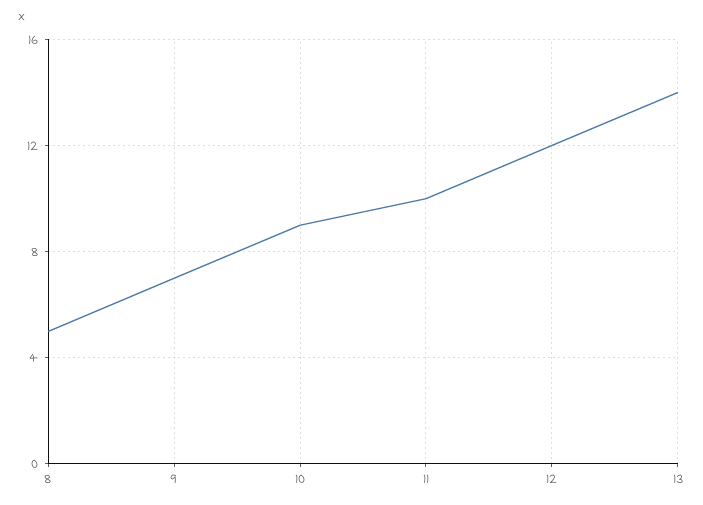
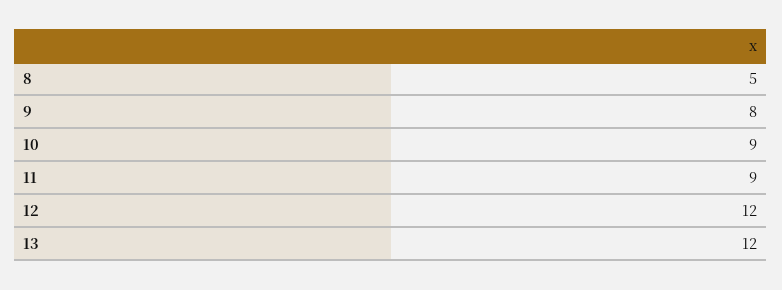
  {
    "8": 5,
-   "9": 7,
+   "9": 8,
    "10": 9,
-   "11": 10,
+   "11": 9,
    "12": 12,
-   "13": 14
+   "13": 12
  }

